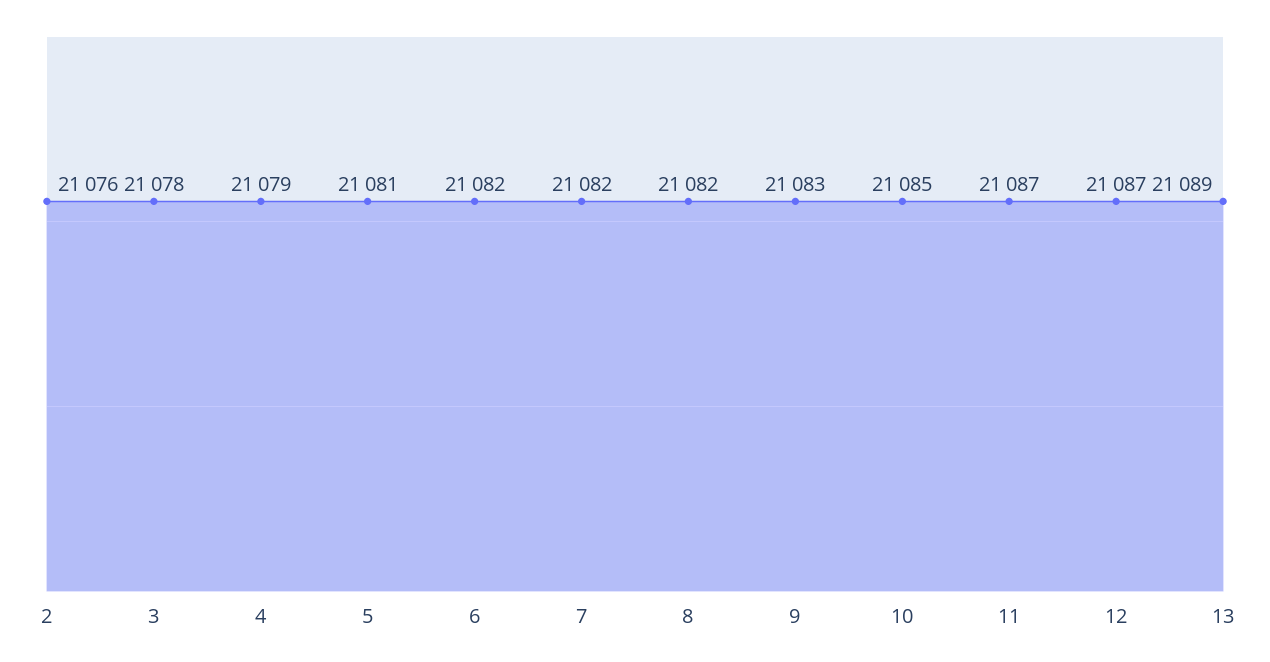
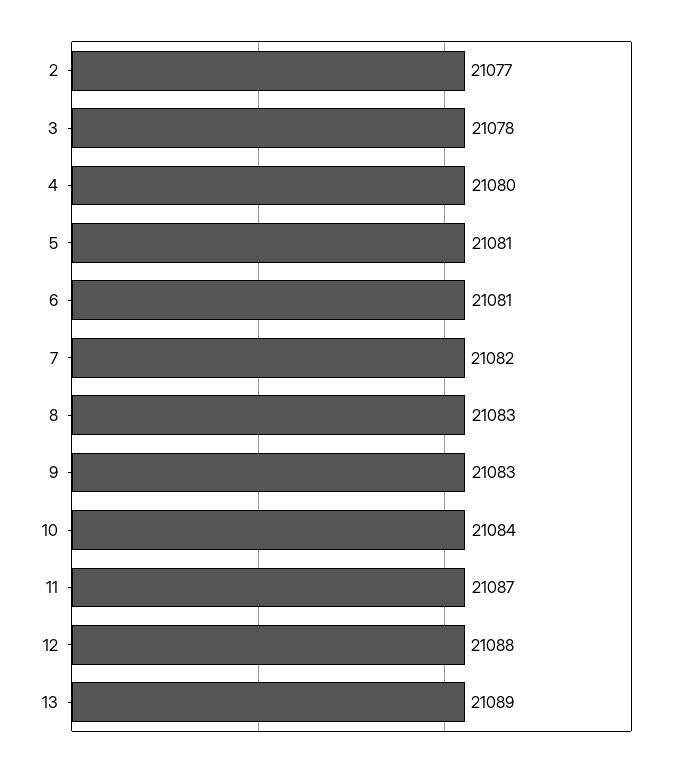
  {
-   "2": 21076,
+   "2": 21077,
    "3": 21078,
-   "4": 21079,
+   "4": 21080,
    "5": 21081,
-   "6": 21082,
+   "6": 21081,
    "7": 21082,
-   "8": 21082,
+   "8": 21083,
    "9": 21083,
-   "10": 21085,
+   "10": 21084,
    "11": 21087,
-   "12": 21087,
+   "12": 21088,
    "13": 21089
  }

